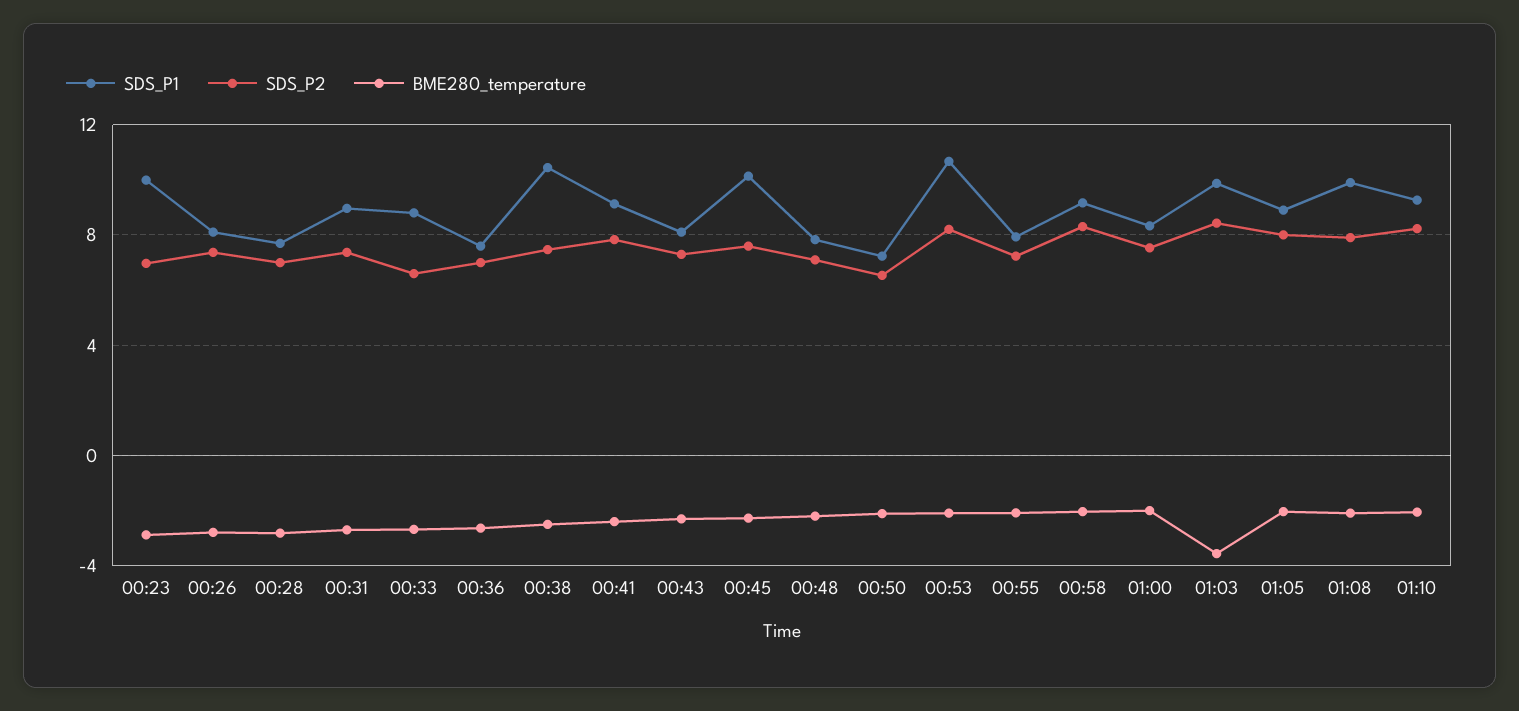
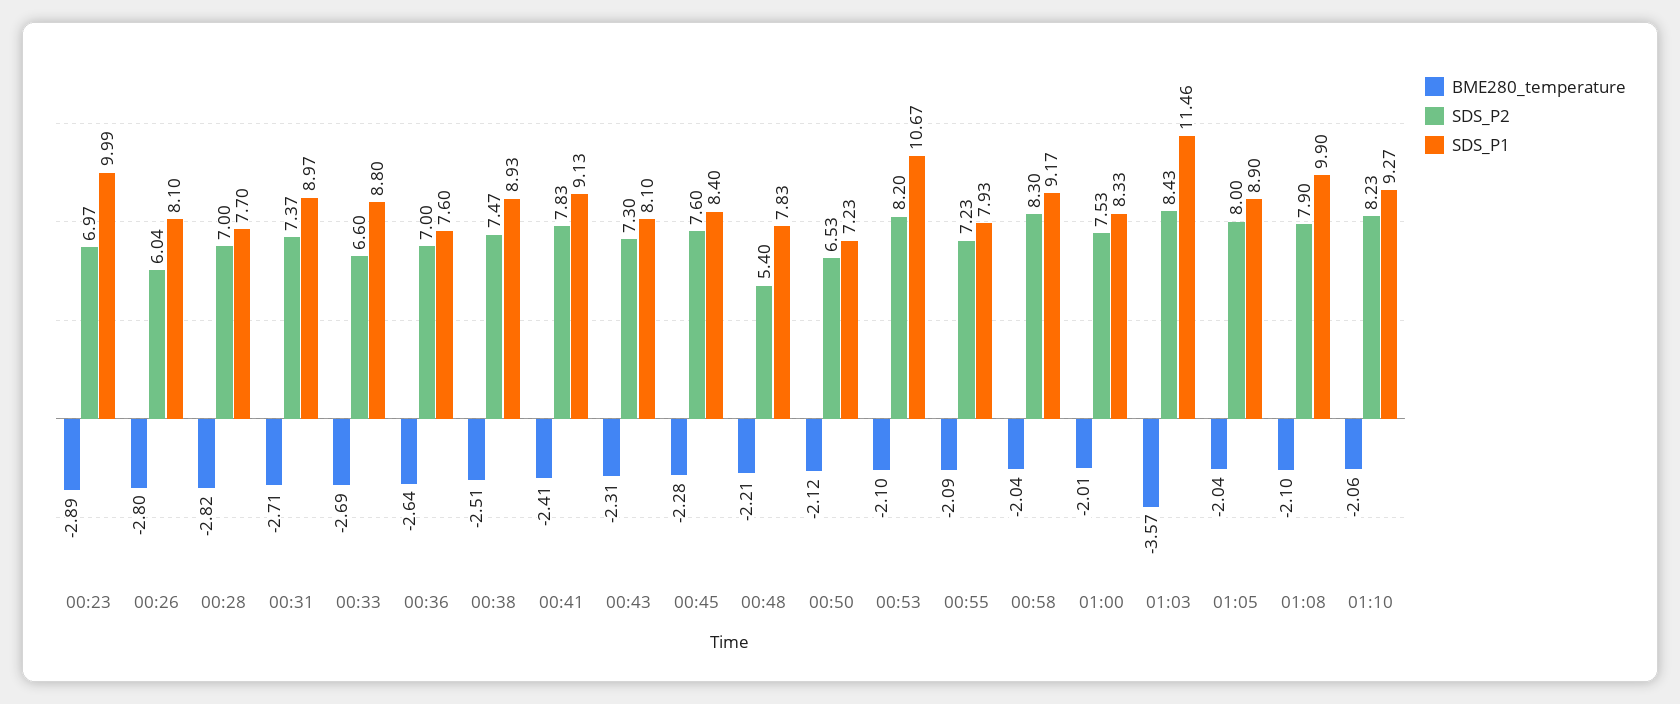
  {
    "SDS_P1": {
      "00:23": 9.99,
      "00:26": 8.1,
      "00:28": 7.7,
      "00:31": 8.97,
      "00:33": 8.8,
      "00:36": 7.6,
-     "00:38": 10.5,
+     "00:38": 8.93,
      "00:41": 9.13,
      "00:43": 8.1,
-     "00:45": 10,
+     "00:45": 8.4,
      "00:48": 7.83,
      "00:50": 7.23,
      "00:53": 10.67,
      "00:55": 7.93,
      "00:58": 9.17,
      "01:00": 8.33,
-     "01:03": 10,
+     "01:03": 11.46,
      "01:05": 8.9,
      "01:08": 9.9,
      "01:10": 9.27
    },
    "SDS_P2": {
      "00:23": 6.97,
-     "00:26": 7.5,
+     "00:26": 6.04,
      "00:28": 7,
      "00:31": 7.37,
      "00:33": 6.6,
      "00:36": 7,
      "00:38": 7.47,
      "00:41": 7.83,
      "00:43": 7.3,
      "00:45": 7.6,
-     "00:48": 7,
+     "00:48": 5.4,
      "00:50": 6.53,
      "00:53": 8.2,
      "00:55": 7.23,
      "00:58": 8.3,
      "01:00": 7.53,
      "01:03": 8.43,
      "01:05": 8,
      "01:08": 7.9,
      "01:10": 8.23
    },
    "BME280_temperature": {
      "00:23": -2.89,
      "00:26": -2.8,
      "00:28": -2.82,
      "00:31": -2.71,
      "00:33": -2.69,
      "00:36": -2.64,
      "00:38": -2.51,
      "00:41": -2.41,
      "00:43": -2.31,
      "00:45": -2.28,
      "00:48": -2.21,
      "00:50": -2.12,
      "00:53": -2.1,
      "00:55": -2.09,
      "00:58": -2.04,
      "01:00": -2.01,
      "01:03": -3.57,
      "01:05": -2.04,
      "01:08": -2.1,
      "01:10": -2.06
    }
  }

